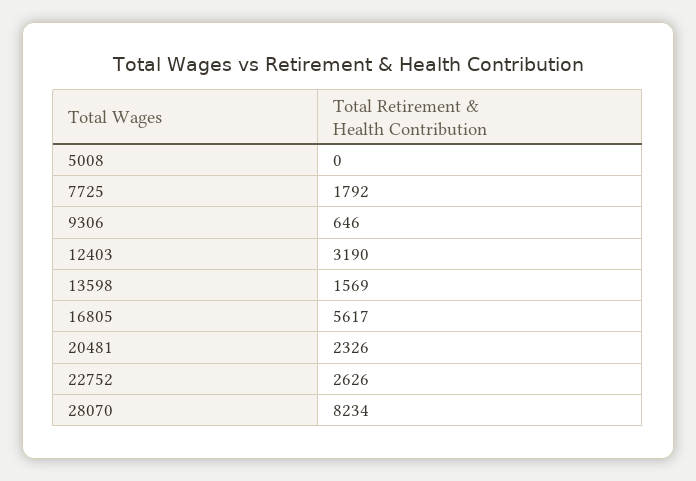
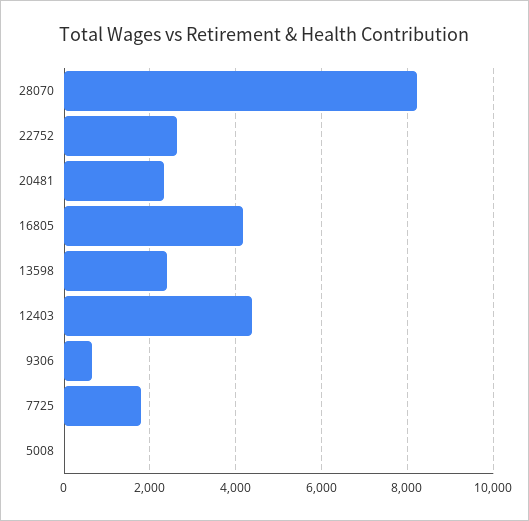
  {
    "5008": 0,
    "7725": 1792,
    "9306": 646,
-   "12403": 3190,
+   "12403": 4400,
-   "13598": 1569,
+   "13598": 2400,
-   "16805": 5617,
+   "16805": 4200,
    "20481": 2326,
    "22752": 2626,
    "28070": 8234
  }

